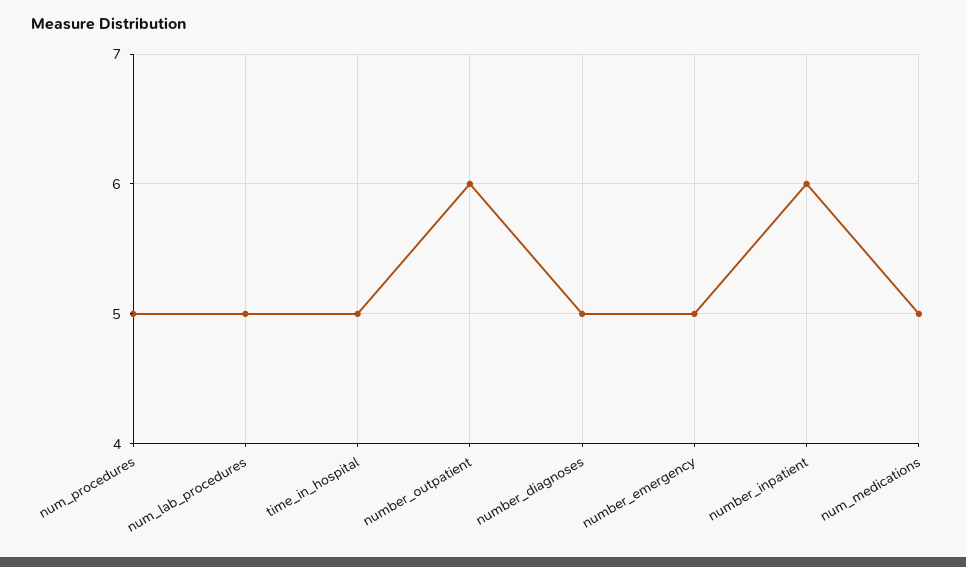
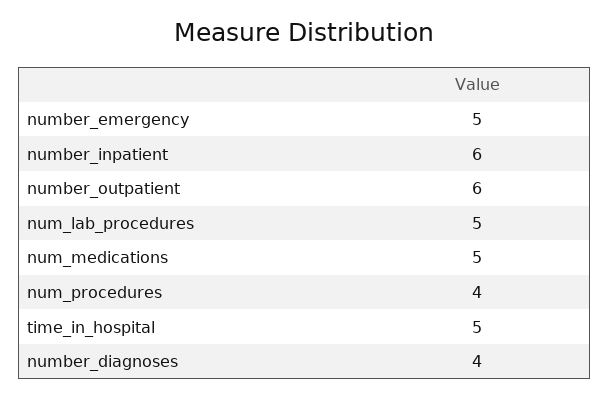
  {
-   "num_procedures": 5,
+   "num_procedures": 4,
    "num_lab_procedures": 5,
    "time_in_hospital": 5,
    "number_outpatient": 6,
-   "number_diagnoses": 5,
+   "number_diagnoses": 4,
    "number_emergency": 5,
    "number_inpatient": 6,
    "num_medications": 5
  }

